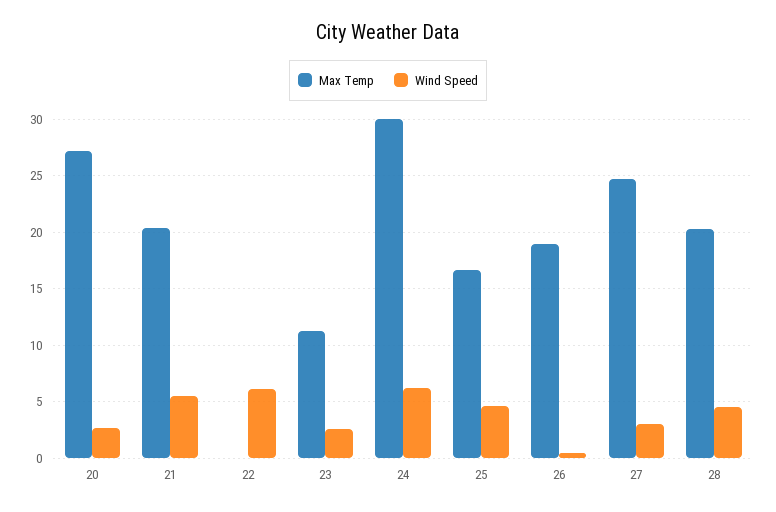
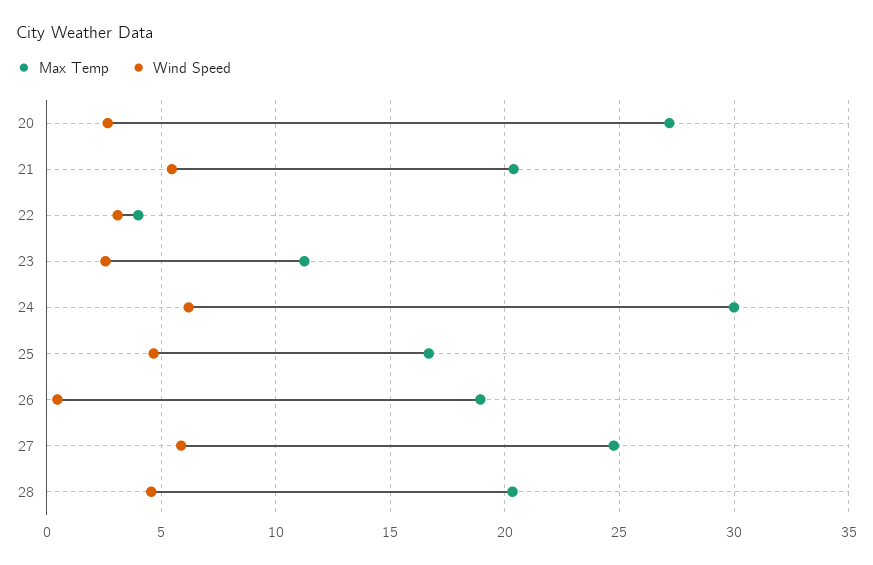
  {
    "Max Temp": {
      "20": 27,
      "21": 20.5,
-     "22": 0,
+     "22": 4,
      "23": 11.5,
      "24": 30,
      "25": 16.5,
      "26": 19,
      "27": 25,
      "28": 20.5
    },
    "Wind Speed": {
      "20": 2.5,
      "21": 5.5,
-     "22": 6,
+     "22": 3,
      "23": 2.5,
      "24": 6,
      "25": 4.5,
      "26": 0.5,
-     "27": 3,
+     "27": 6,
      "28": 4.5
    }
  }

